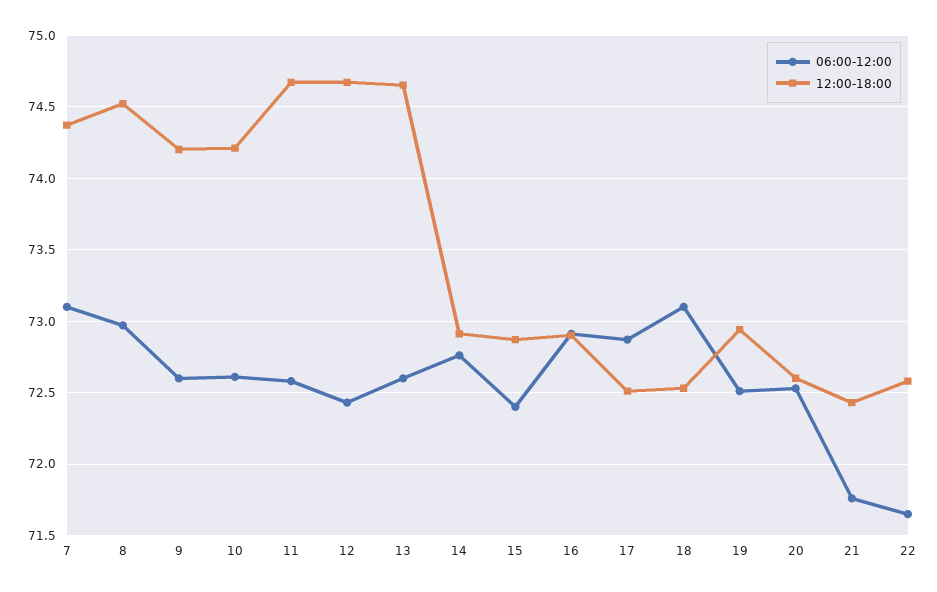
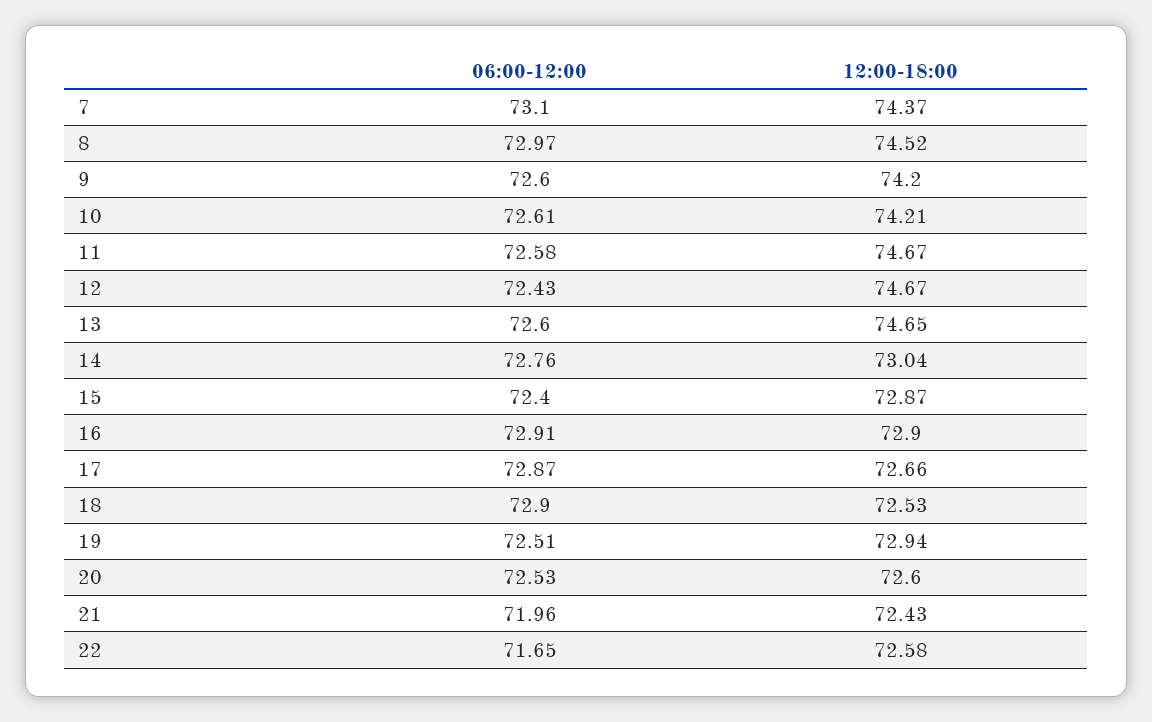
  {
    "06:00-12:00": {
      "7": 73.1,
      "8": 72.97,
      "9": 72.6,
      "10": 72.61,
      "11": 72.58,
      "12": 72.43,
      "13": 72.6,
      "14": 72.76,
      "15": 72.4,
      "16": 72.91,
      "17": 72.87,
-     "18": 73.1,
+     "18": 72.9,
      "19": 72.51,
      "20": 72.53,
-     "21": 71.75,
+     "21": 71.96,
      "22": 71.65
    },
    "12:00-18:00": {
      "7": 74.37,
      "8": 74.52,
      "9": 74.2,
      "10": 74.21,
      "11": 74.67,
      "12": 74.67,
      "13": 74.65,
-     "14": 72.9,
+     "14": 73.04,
      "15": 72.87,
      "16": 72.9,
-     "17": 72.5,
+     "17": 72.66,
      "18": 72.53,
      "19": 72.94,
      "20": 72.6,
      "21": 72.43,
      "22": 72.58
    }
  }

